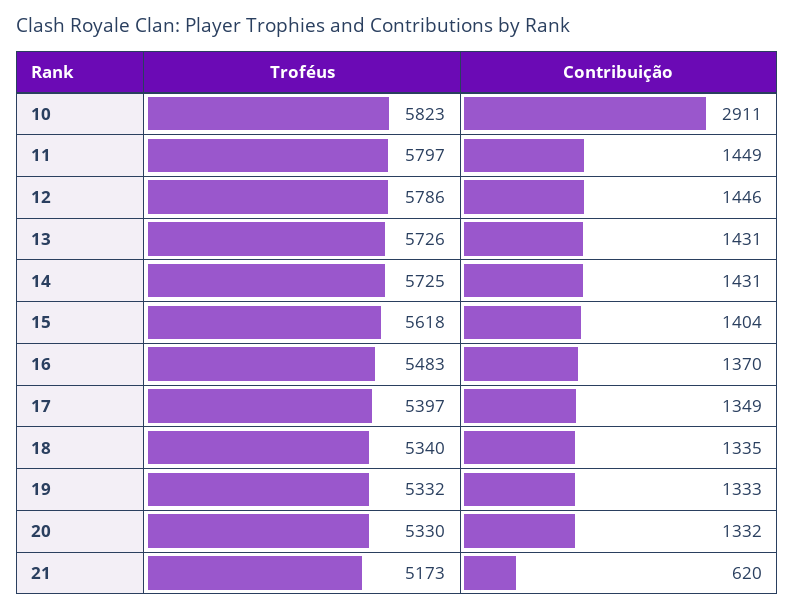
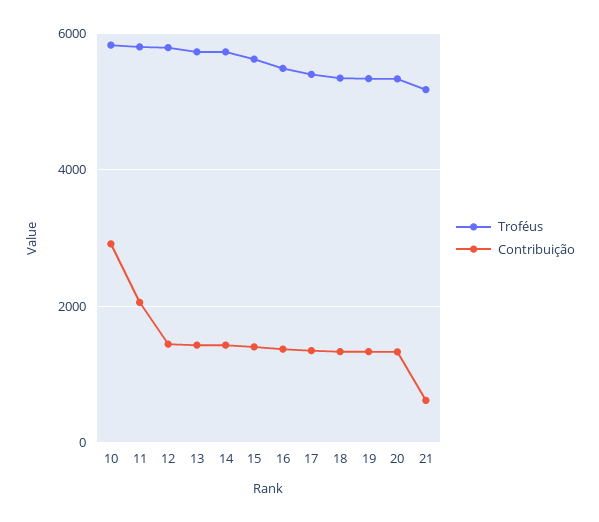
  {
    "Troféus": {
      "10": 5823,
      "11": 5797,
      "12": 5786,
      "13": 5726,
      "14": 5725,
      "15": 5618,
      "16": 5483,
      "17": 5397,
      "18": 5340,
      "19": 5332,
      "20": 5330,
      "21": 5173
    },
    "Contribuição": {
      "10": 2911,
-     "11": 1449,
+     "11": 2000,
      "12": 1446,
      "13": 1431,
      "14": 1431,
      "15": 1404,
      "16": 1370,
      "17": 1349,
      "18": 1335,
      "19": 1333,
      "20": 1332,
      "21": 620
    }
  }

